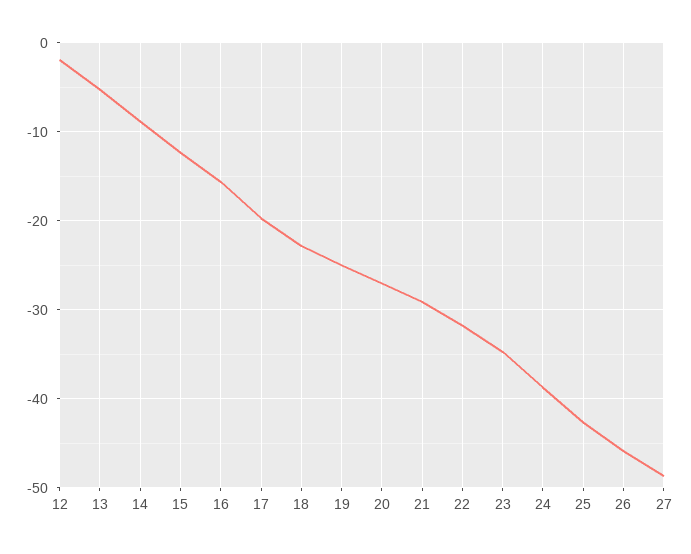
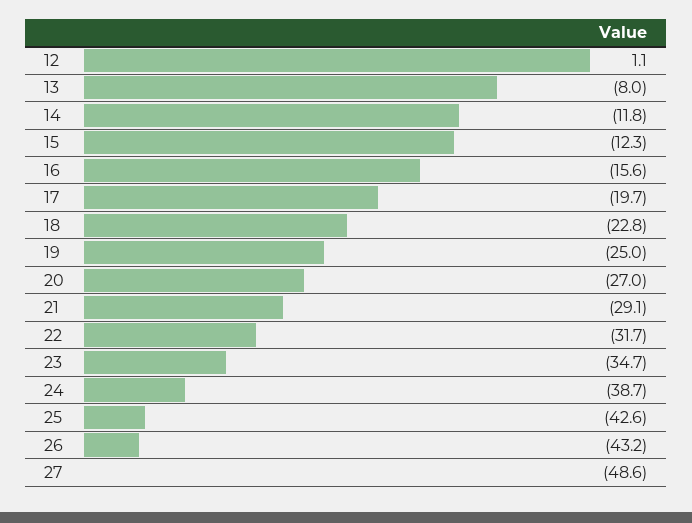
  {
-   "12": -2,
+   "12": 1.1,
-   "13": -5,
+   "13": -8,
-   "14": -9,
+   "14": -11.8,
    "15": -12.3,
    "16": -15.6,
    "17": -19.7,
    "18": -22.8,
    "19": -25,
    "20": -27,
    "21": -29.1,
    "22": -31.7,
    "23": -34.7,
    "24": -38.7,
    "25": -42.6,
-   "26": -46,
+   "26": -43.2,
    "27": -48.6
  }

